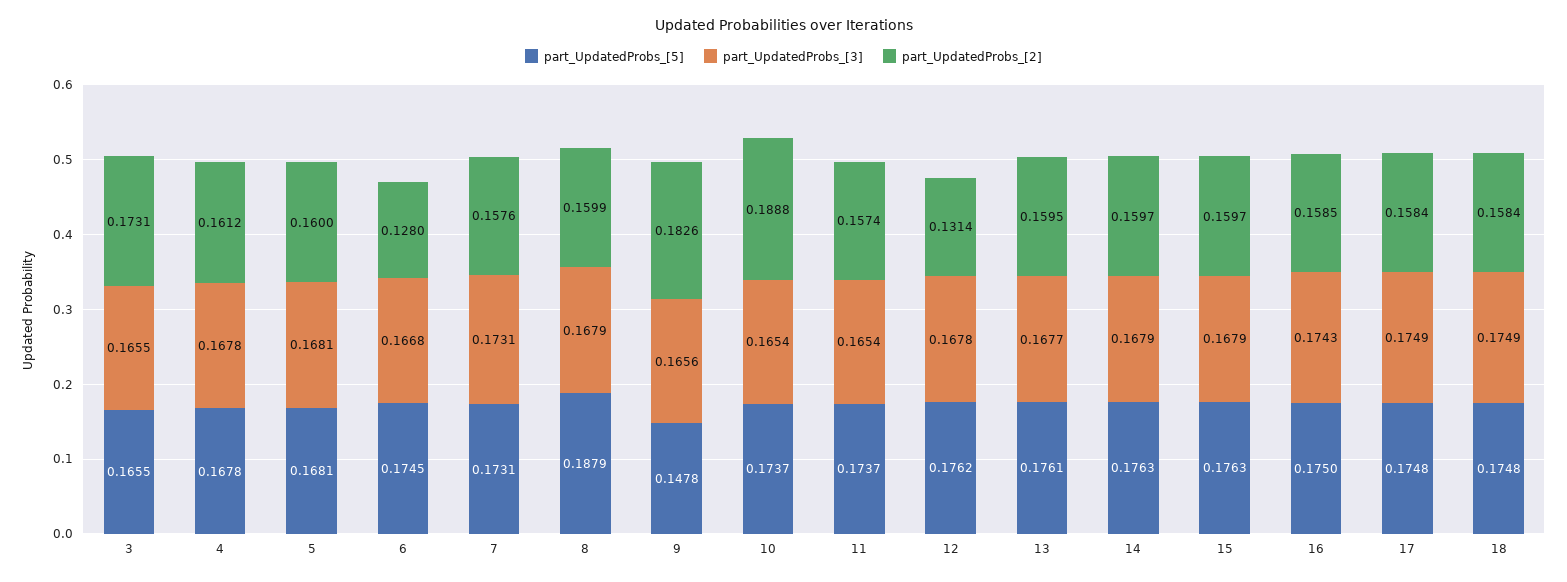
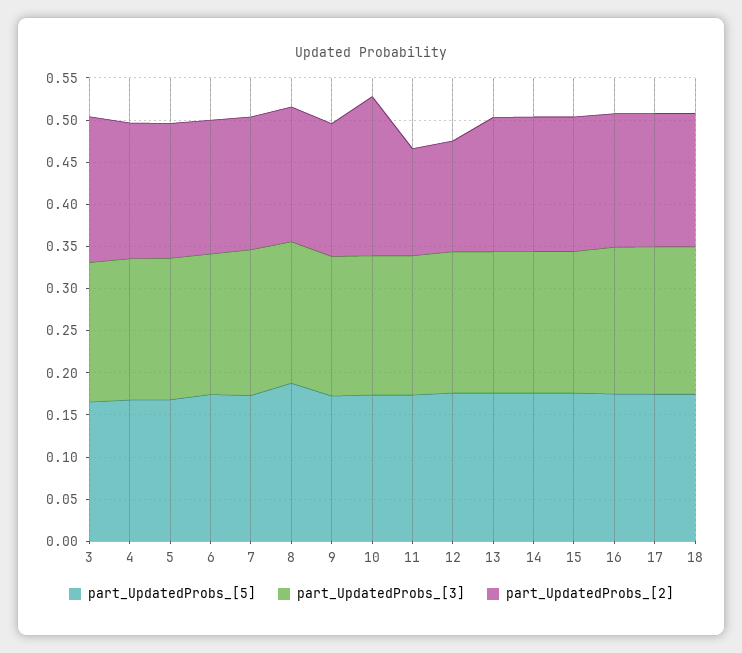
  {
    "part_UpdatedProbs_[5]": {
      "3": 0.1655,
      "4": 0.1678,
      "5": 0.1681,
      "6": 0.1745,
      "7": 0.1731,
      "8": 0.1879,
-     "9": 0.1478,
+     "9": 0.17,
      "10": 0.1737,
      "11": 0.1737,
      "12": 0.1762,
      "13": 0.1761,
      "14": 0.1763,
      "15": 0.1763,
      "16": 0.175,
      "17": 0.1748,
      "18": 0.1748
    },
    "part_UpdatedProbs_[3]": {
      "3": 0.1655,
      "4": 0.1678,
      "5": 0.1681,
      "6": 0.1668,
      "7": 0.1731,
      "8": 0.1679,
      "9": 0.1656,
      "10": 0.1654,
      "11": 0.1654,
      "12": 0.1678,
      "13": 0.1677,
      "14": 0.1679,
      "15": 0.1679,
      "16": 0.1743,
      "17": 0.1749,
      "18": 0.1749
    },
    "part_UpdatedProbs_[2]": {
      "3": 0.1731,
      "4": 0.1612,
      "5": 0.16,
-     "6": 0.128,
+     "6": 0.16,
      "7": 0.1576,
      "8": 0.1599,
-     "9": 0.1826,
+     "9": 0.16,
      "10": 0.1888,
-     "11": 0.1574,
+     "11": 0.13,
      "12": 0.1314,
      "13": 0.1595,
      "14": 0.1597,
      "15": 0.1597,
      "16": 0.1585,
      "17": 0.1584,
      "18": 0.1584
    }
  }

